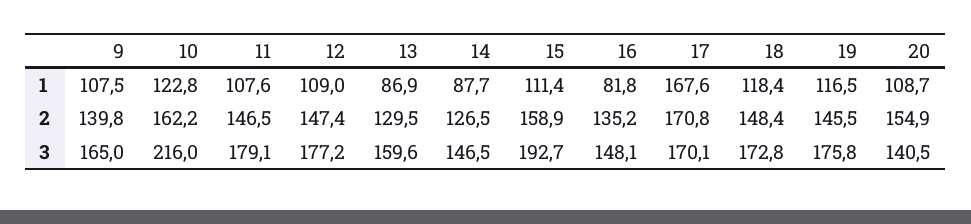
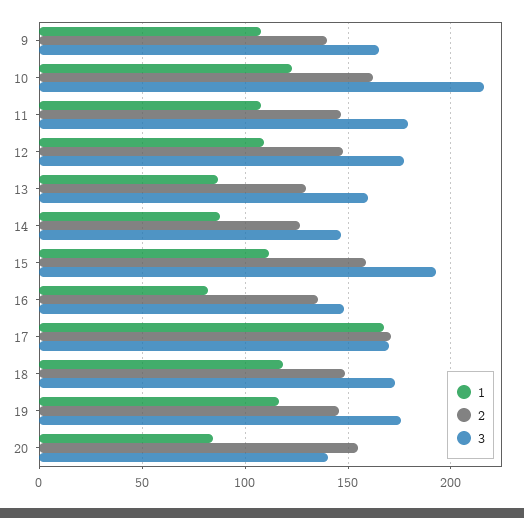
  {
    "1": {
      "9": 107.5,
      "10": 122.8,
      "11": 107.6,
      "12": 109,
      "13": 86.9,
      "14": 87.7,
      "15": 111.4,
      "16": 81.8,
      "17": 167.6,
      "18": 118.4,
      "19": 116.5,
-     "20": 108.7
+     "20": 85
    },
    "2": {
      "9": 139.8,
      "10": 162.2,
      "11": 146.5,
      "12": 147.4,
      "13": 129.5,
      "14": 126.5,
      "15": 158.9,
      "16": 135.2,
      "17": 170.8,
      "18": 148.4,
      "19": 145.5,
      "20": 154.9
    },
    "3": {
      "9": 165,
      "10": 216,
      "11": 179.1,
      "12": 177.2,
      "13": 159.6,
      "14": 146.5,
      "15": 192.7,
      "16": 148.1,
      "17": 170.1,
      "18": 172.8,
      "19": 175.8,
      "20": 140.5
    }
  }

